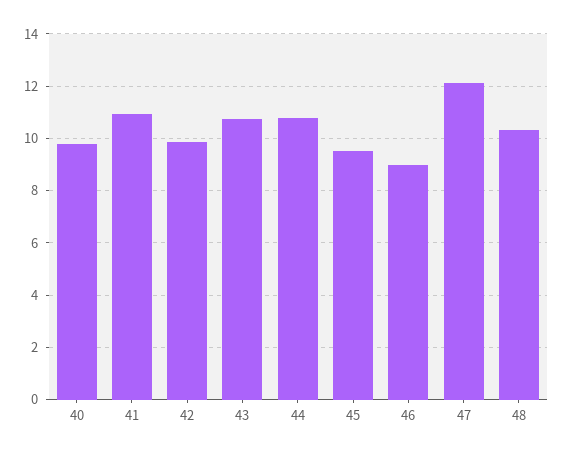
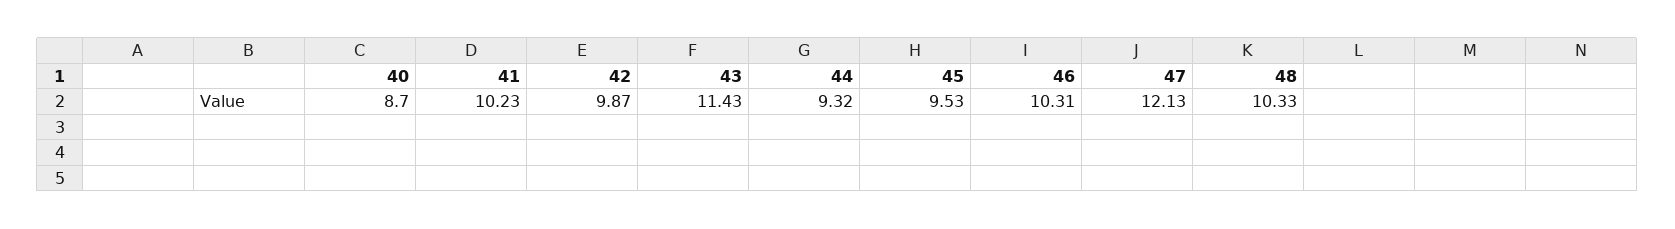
  {
-   "40": 9.75,
+   "40": 8.7,
-   "41": 11,
+   "41": 10.23,
    "42": 9.87,
-   "43": 10.75,
+   "43": 11.43,
-   "44": 10.75,
+   "44": 9.32,
    "45": 9.53,
-   "46": 9,
+   "46": 10.31,
    "47": 12.13,
    "48": 10.33
  }

